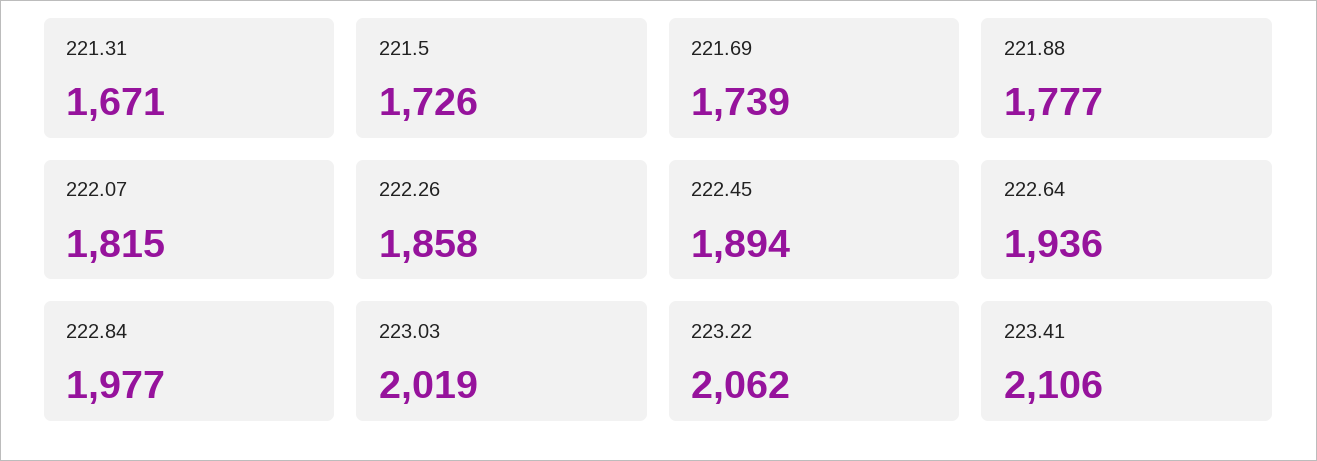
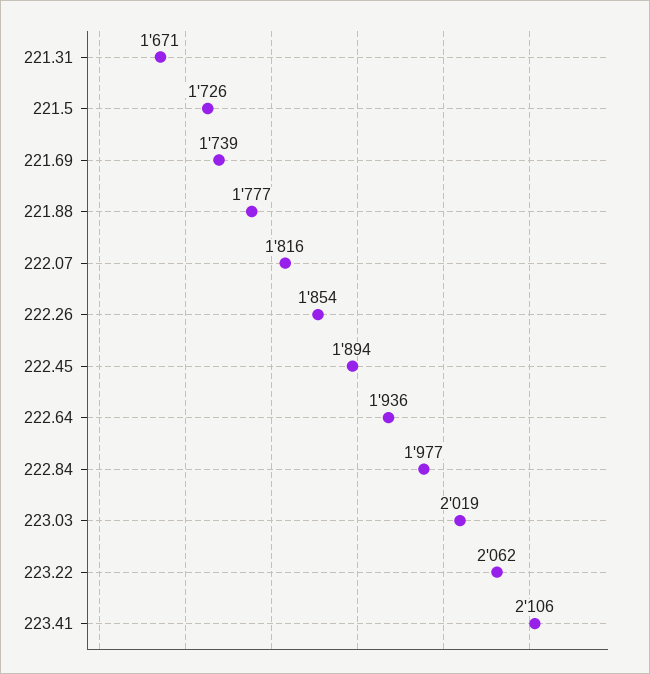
  {
    "221.31": 1671,
    "221.5": 1726,
    "221.69": 1739,
    "221.88": 1777,
-   "222.07": 1815,
+   "222.07": 1816,
-   "222.26": 1858,
+   "222.26": 1854,
    "222.45": 1894,
    "222.64": 1936,
    "222.84": 1977,
    "223.03": 2019,
    "223.22": 2062,
    "223.41": 2106
  }

